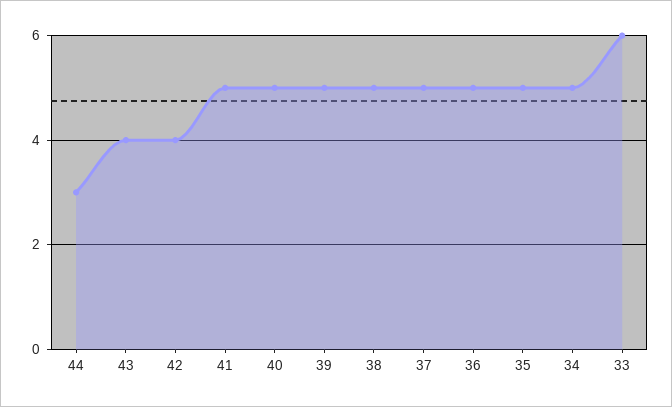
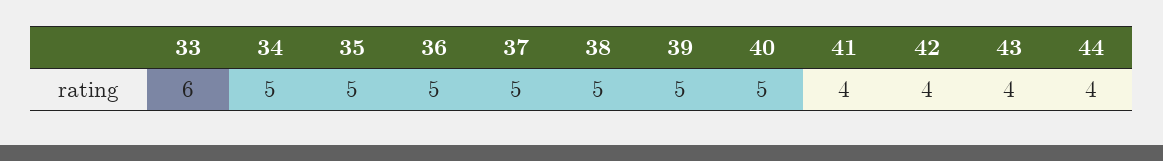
  {
-   "44": 3,
+   "44": 4,
    "43": 4,
    "42": 4,
-   "41": 5,
+   "41": 4,
    "40": 5,
    "39": 5,
    "38": 5,
    "37": 5,
    "36": 5,
    "35": 5,
    "34": 5,
    "33": 6
  }

